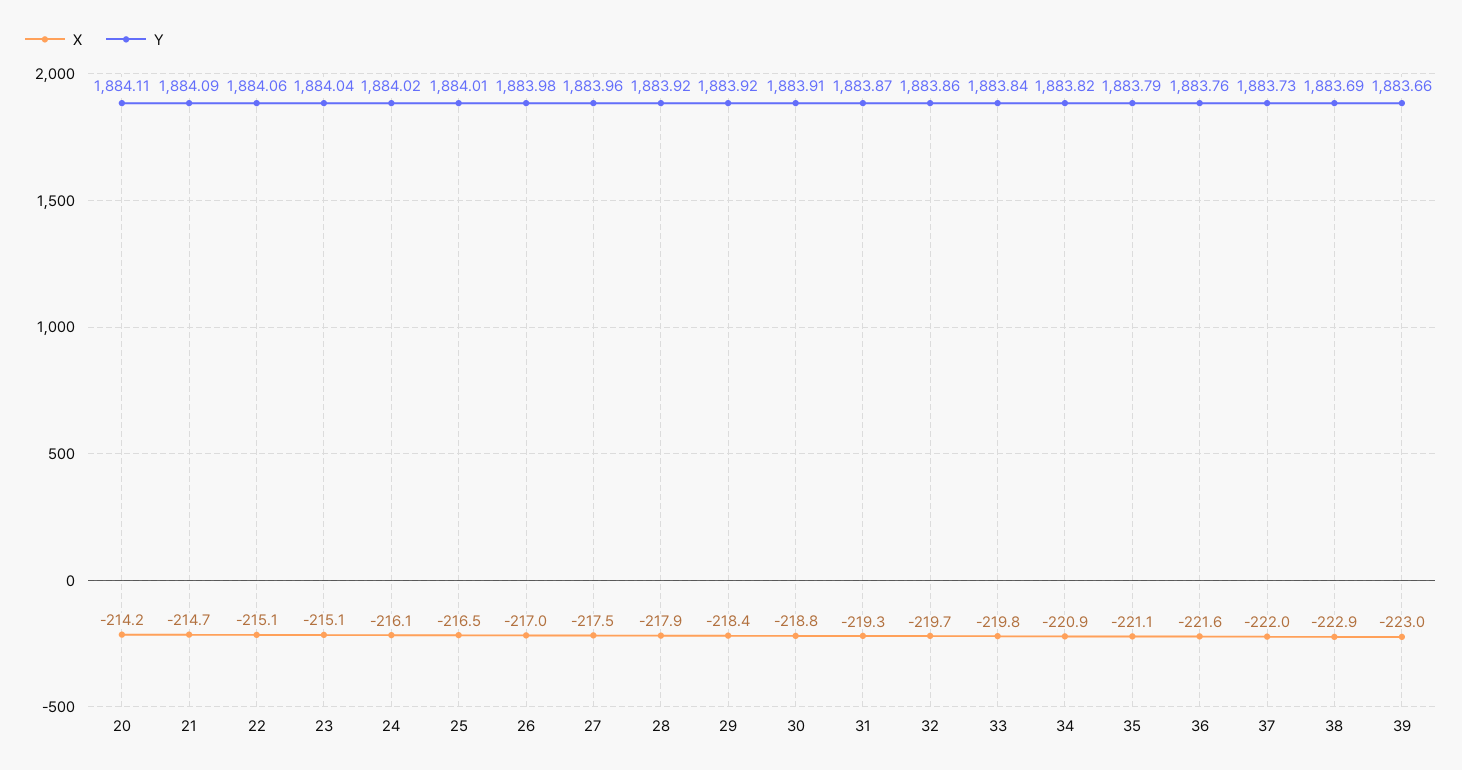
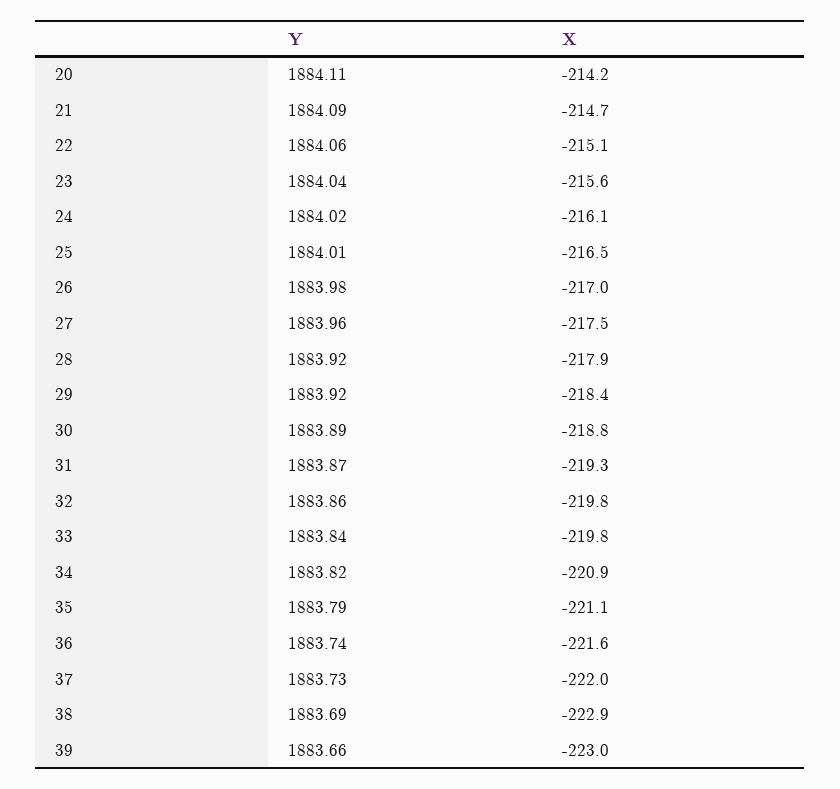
  {
    "X": {
      "20": -214.2,
      "21": -214.7,
      "22": -215.1,
-     "23": -215.1,
+     "23": -215.6,
      "24": -216.1,
      "25": -216.5,
      "26": -217,
      "27": -217.5,
      "28": -217.9,
      "29": -218.4,
      "30": -218.8,
      "31": -219.3,
-     "32": -219.7,
+     "32": -219.8,
      "33": -219.8,
      "34": -220.9,
      "35": -221.1,
      "36": -221.6,
      "37": -222,
      "38": -222.9,
      "39": -223
    },
    "Y": {
      "20": 1884.11,
      "21": 1884.09,
      "22": 1884.06,
      "23": 1884.04,
      "24": 1884.02,
      "25": 1884.01,
      "26": 1883.98,
      "27": 1883.96,
      "28": 1883.92,
      "29": 1883.92,
-     "30": 1883.91,
+     "30": 1883.89,
      "31": 1883.87,
      "32": 1883.86,
      "33": 1883.84,
      "34": 1883.82,
      "35": 1883.79,
-     "36": 1883.76,
+     "36": 1883.74,
      "37": 1883.73,
      "38": 1883.69,
      "39": 1883.66
    }
  }

